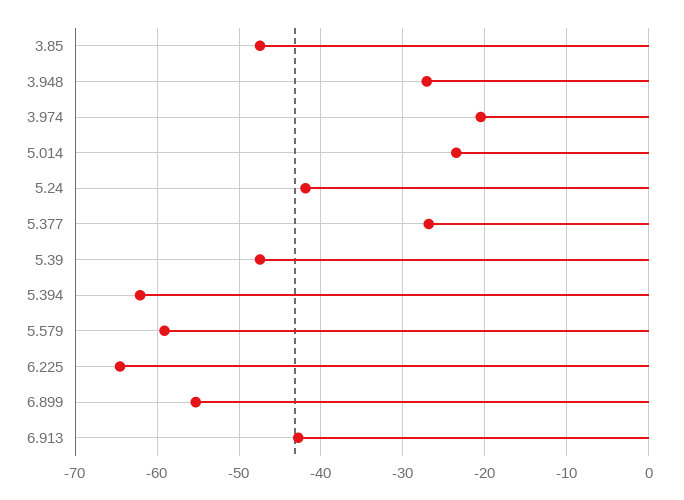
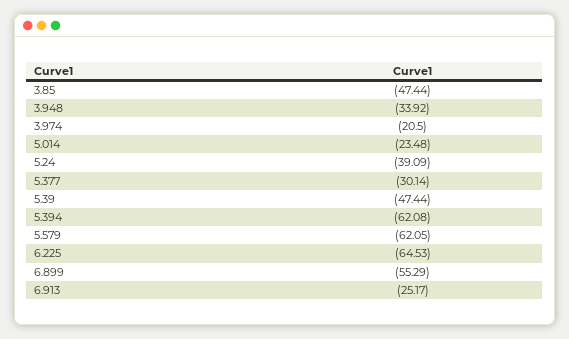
  {
    "3.85": -47.44,
-   "3.948": -27,
+   "3.948": -33.92,
    "3.974": -20.5,
    "5.014": -23.48,
-   "5.24": -42,
+   "5.24": -39.09,
-   "5.377": -27,
+   "5.377": -30.14,
    "5.39": -47.44,
    "5.394": -62.08,
-   "5.579": -59,
+   "5.579": -62.05,
    "6.225": -64.53,
    "6.899": -55.29,
-   "6.913": -43
+   "6.913": -25.17
  }

